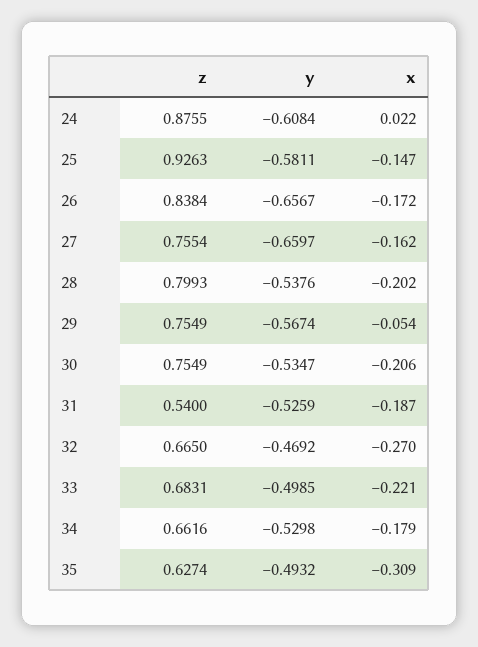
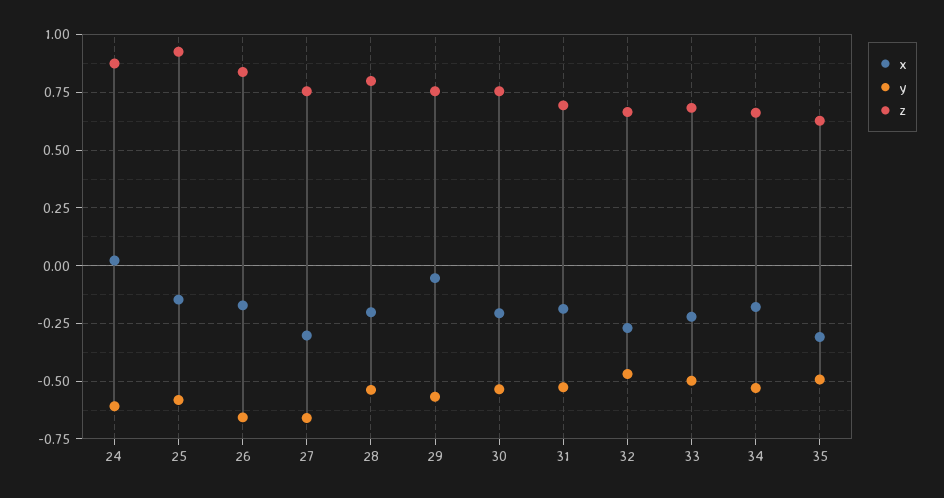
  {
    "z": {
      "24": 0.8755,
      "25": 0.9263,
      "26": 0.8384,
      "27": 0.7554,
      "28": 0.7993,
      "29": 0.7549,
      "30": 0.7549,
-     "31": 0.54,
+     "31": 0.7,
      "32": 0.665,
      "33": 0.6831,
      "34": 0.6616,
      "35": 0.6274
    },
    "y": {
      "24": -0.6084,
      "25": -0.5811,
      "26": -0.6567,
      "27": -0.6597,
      "28": -0.5376,
      "29": -0.5674,
      "30": -0.5347,
      "31": -0.5259,
      "32": -0.4692,
      "33": -0.4985,
      "34": -0.5298,
      "35": -0.4932
    },
    "x": {
      "24": 0.022,
      "25": -0.147,
      "26": -0.172,
-     "27": -0.162,
+     "27": -0.3,
      "28": -0.202,
      "29": -0.054,
      "30": -0.206,
      "31": -0.187,
      "32": -0.27,
      "33": -0.221,
      "34": -0.179,
      "35": -0.309
    }
  }

